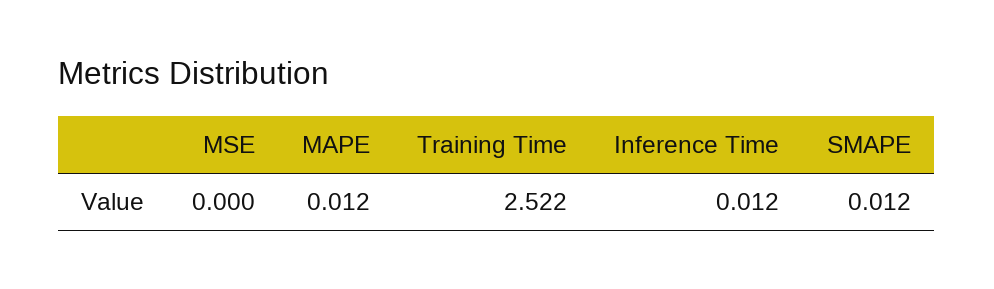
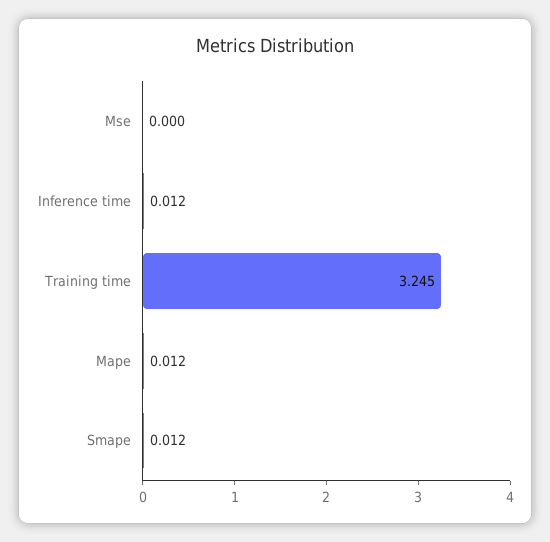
  {
    "MSE": 0,
    "MAPE": 0.012,
-   "Training Time": 2.522,
+   "Training Time": 3.245,
    "Inference Time": 0.012,
    "SMAPE": 0.012
  }

